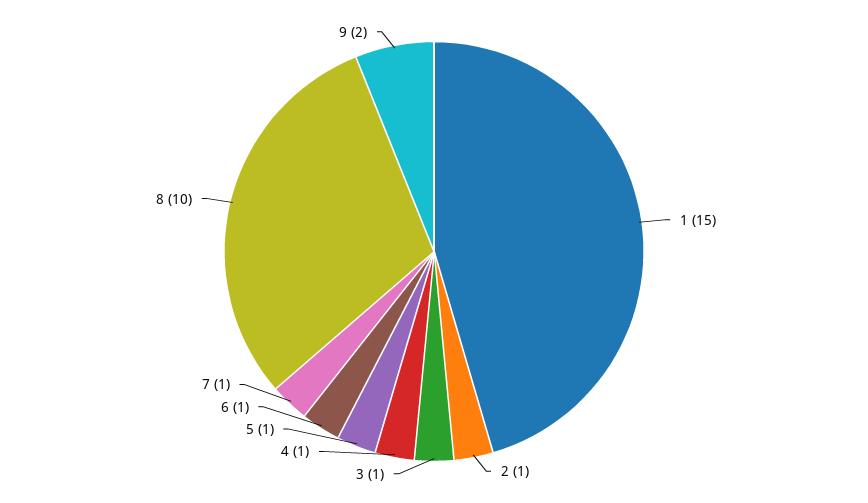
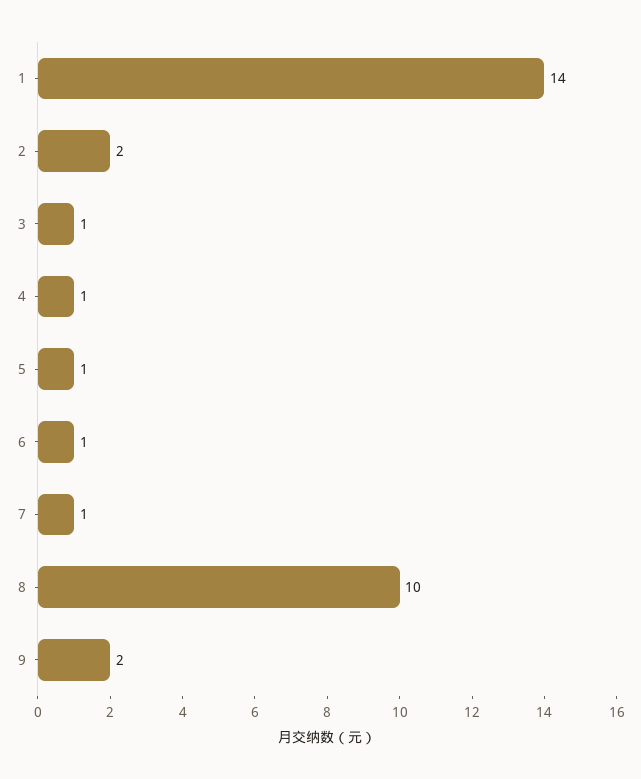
  {
-   "1": 15,
+   "1": 14,
-   "2": 1,
+   "2": 2,
    "3": 1,
    "4": 1,
    "5": 1,
    "6": 1,
    "7": 1,
    "8": 10,
    "9": 2
  }

